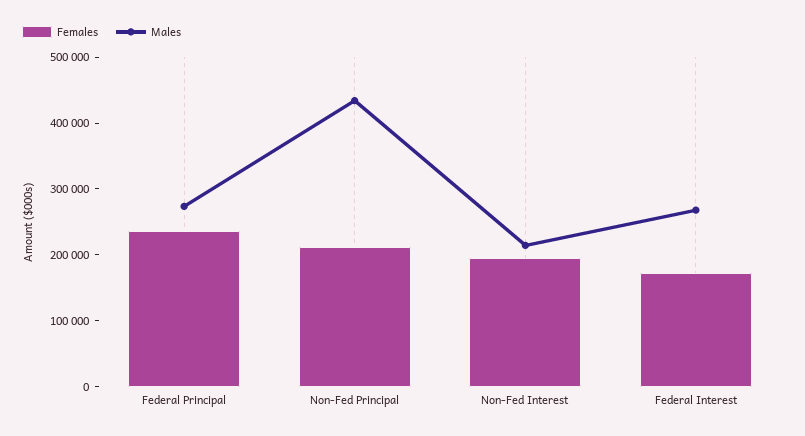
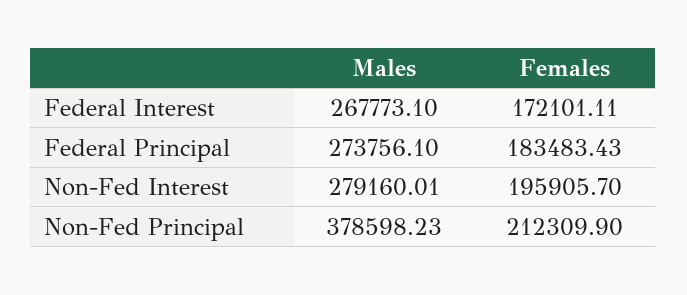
  {
    "Females": {
-     "Federal Principal": 240000,
+     "Federal Principal": 183483.43,
      "Non-Fed Principal": 212309.9,
      "Non-Fed Interest": 195905.7,
      "Federal Interest": 172101.11
    },
    "Males": {
      "Federal Principal": 273756.1,
-     "Non-Fed Principal": 440000,
+     "Non-Fed Principal": 378598.23,
-     "Non-Fed Interest": 220000,
+     "Non-Fed Interest": 279160.01,
      "Federal Interest": 267773.1
    }
  }

